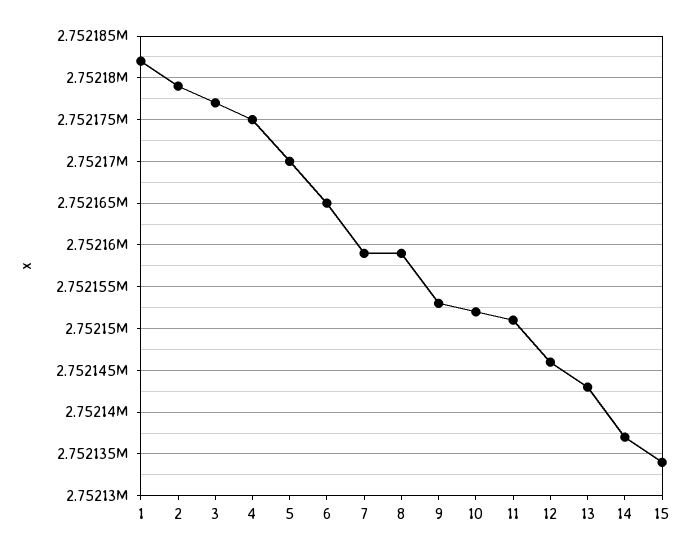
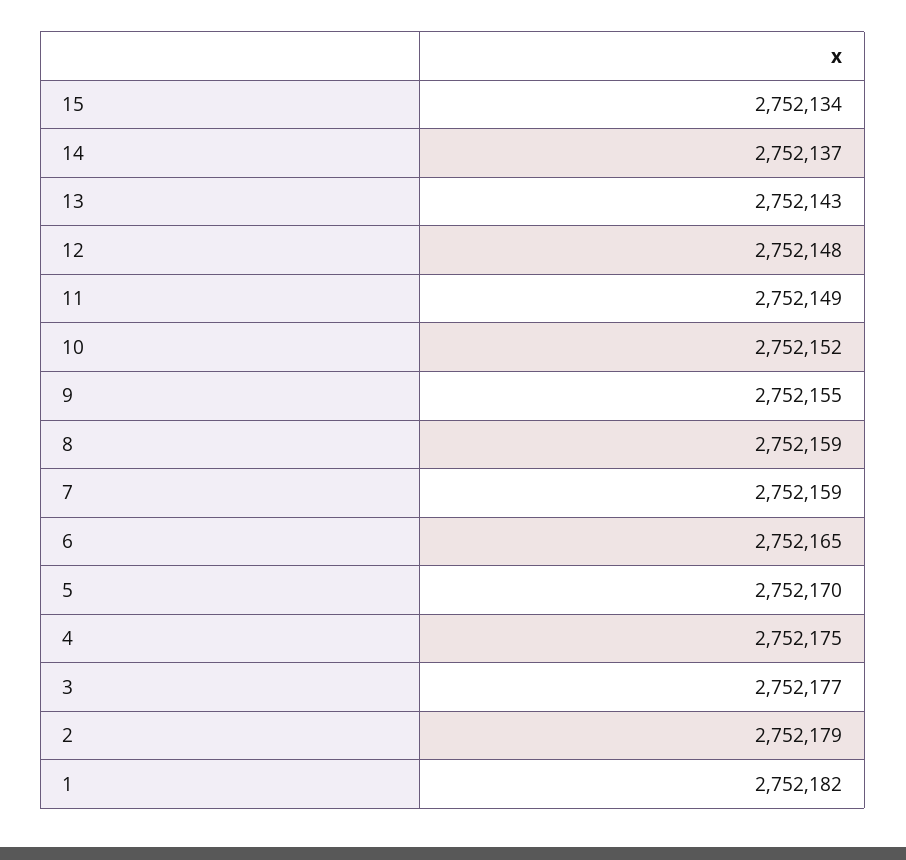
  {
    "1": 2752182,
    "2": 2752179,
    "3": 2752177,
    "4": 2752175,
    "5": 2752170,
    "6": 2752165,
    "7": 2752159,
    "8": 2752159,
-   "9": 2752153,
+   "9": 2752155,
    "10": 2752152,
-   "11": 2752151,
+   "11": 2752149,
-   "12": 2752146,
+   "12": 2752148,
    "13": 2752143,
    "14": 2752137,
    "15": 2752134
  }

